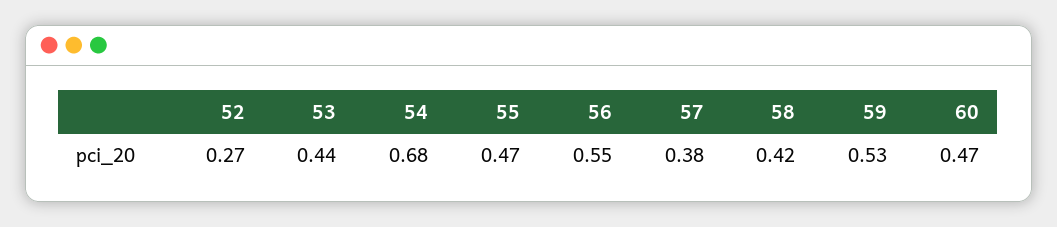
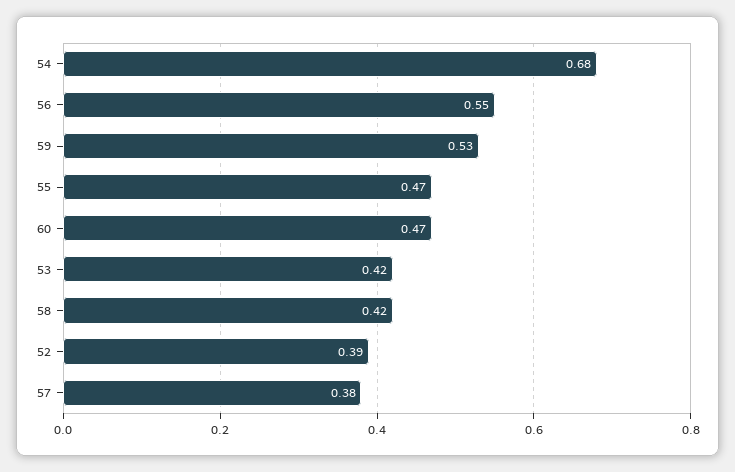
  {
-   "52": 0.27,
+   "52": 0.39,
-   "53": 0.44,
+   "53": 0.42,
    "54": 0.68,
    "55": 0.47,
    "56": 0.55,
    "57": 0.38,
    "58": 0.42,
    "59": 0.53,
    "60": 0.47
  }

